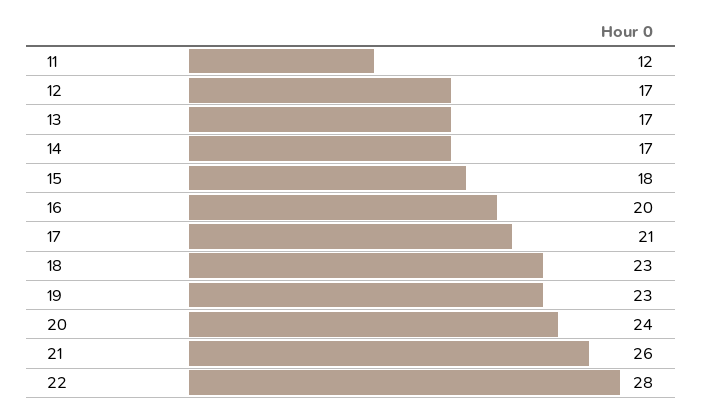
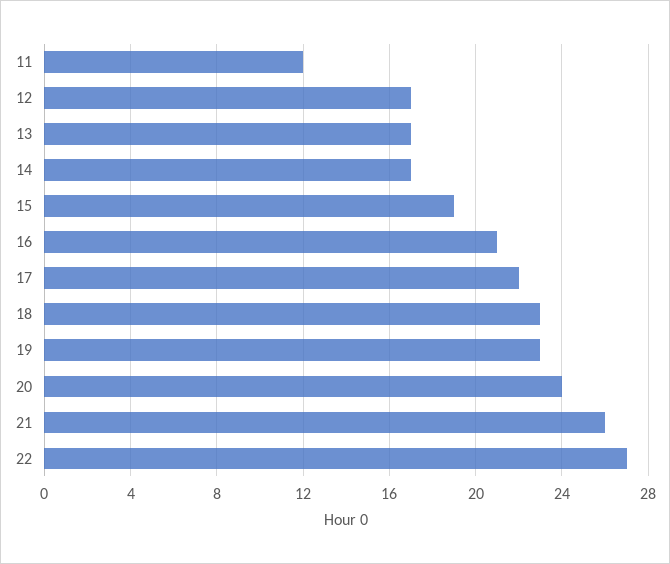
  {
    "11": 12,
    "12": 17,
    "13": 17,
    "14": 17,
-   "15": 18,
+   "15": 19,
-   "16": 20,
+   "16": 21,
-   "17": 21,
+   "17": 22,
    "18": 23,
    "19": 23,
    "20": 24,
    "21": 26,
-   "22": 28
+   "22": 27
  }

